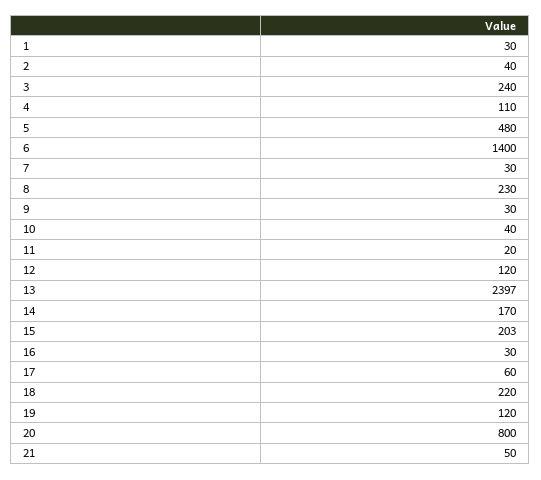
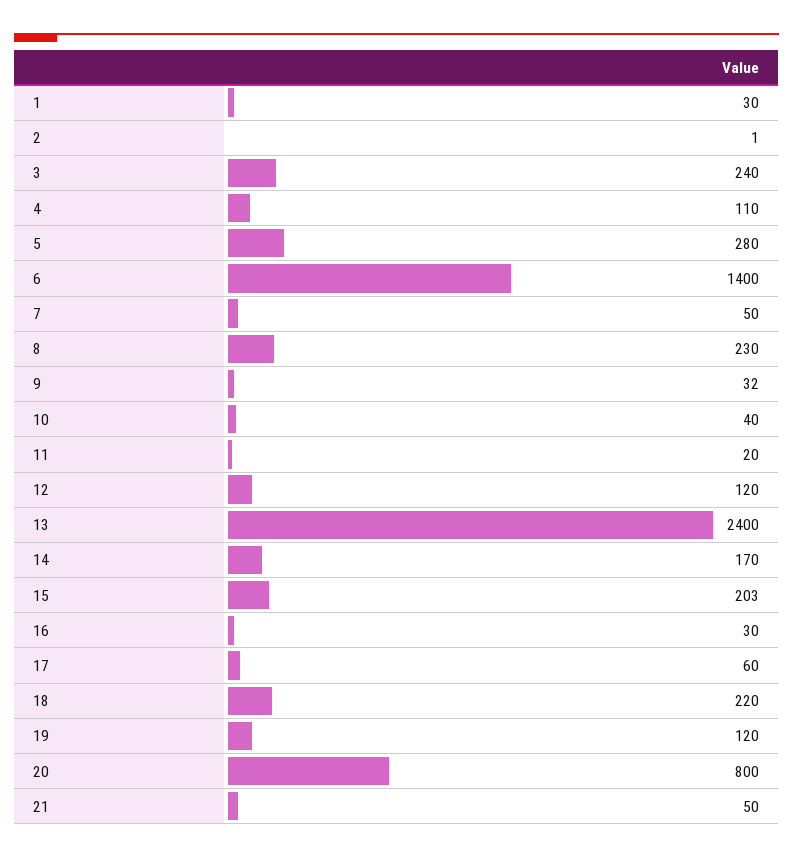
  {
    "1": 30,
-   "2": 40,
+   "2": 1,
    "3": 240,
    "4": 110,
-   "5": 480,
+   "5": 280,
    "6": 1400,
-   "7": 30,
+   "7": 50,
    "8": 230,
-   "9": 30,
+   "9": 32,
    "10": 40,
    "11": 20,
    "12": 120,
-   "13": 2397,
+   "13": 2400,
    "14": 170,
    "15": 203,
    "16": 30,
    "17": 60,
    "18": 220,
    "19": 120,
    "20": 800,
    "21": 50
  }

